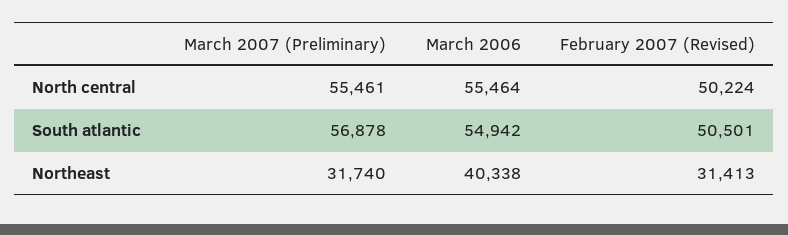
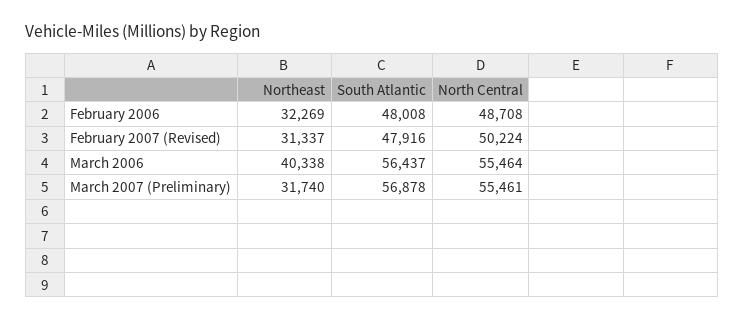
  {
    "March 2007 (Preliminary)": {
      "North central": 55461,
      "South atlantic": 56878,
      "Northeast": 31740
    },
    "March 2006": {
      "North central": 55464,
-     "South atlantic": 54942,
+     "South atlantic": 56437,
      "Northeast": 40338
    },
    "February 2007 (Revised)": {
      "North central": 50224,
-     "South atlantic": 50501,
+     "South atlantic": 47916,
-     "Northeast": 31413
+     "Northeast": 31337
-   }
+   },
+   "February 2006": {
+     "Northeast": 32269,
+     "South atlantic": 48008,
+     "North central": 48708
+   }
  }

